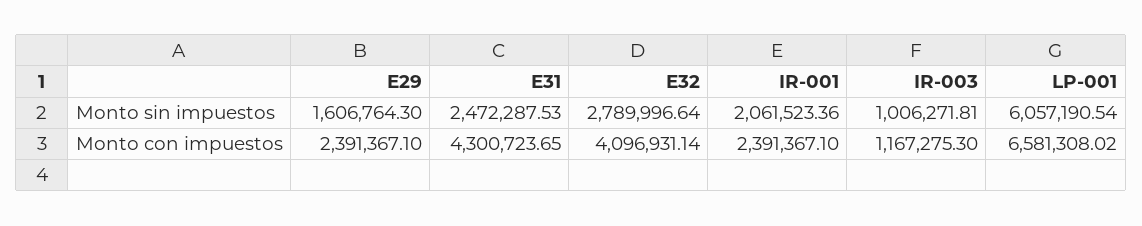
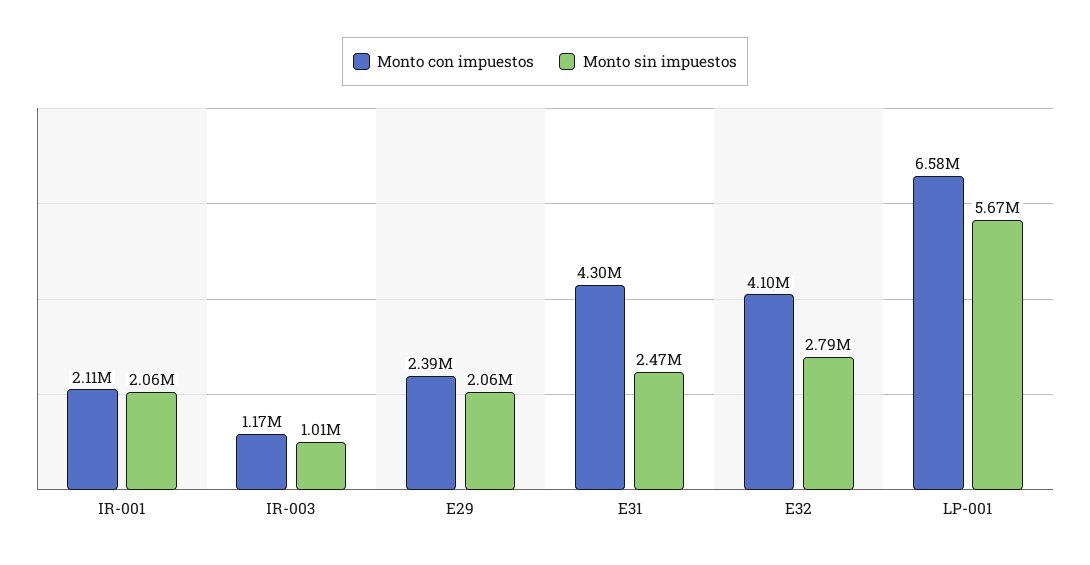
  {
    "Monto sin impuestos": {
-     "E29": 1606764.3,
+     "E29": 2060000,
      "E31": 2472287.53,
      "E32": 2789996.64,
      "IR-001": 2061523.36,
      "IR-003": 1006271.81,
-     "LP-001": 6057190.54
+     "LP-001": 5670000
    },
    "Monto con impuestos": {
      "E29": 2391367.1,
      "E31": 4300723.65,
      "E32": 4096931.14,
-     "IR-001": 2391367.1,
+     "IR-001": 2110000,
      "IR-003": 1167275.3,
      "LP-001": 6581308.02
    }
  }

